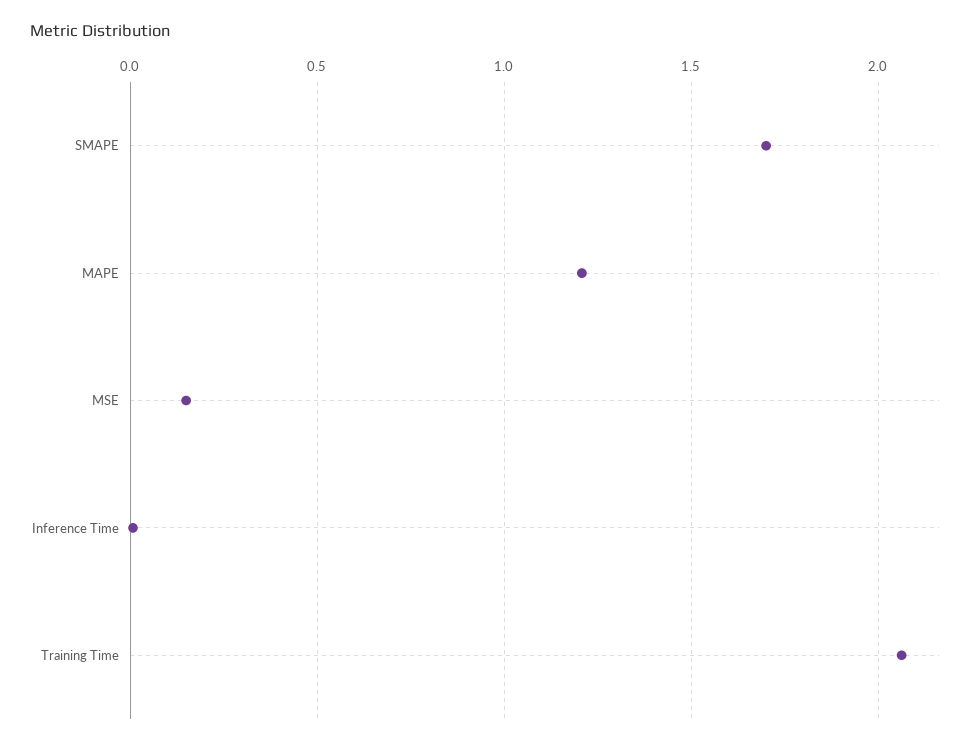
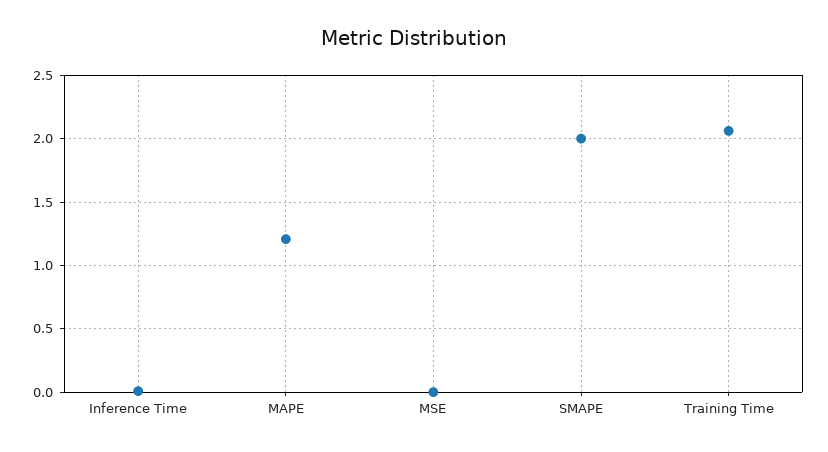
  {
-   "SMAPE": 1.7,
+   "SMAPE": 2,
    "MAPE": 1.2,
-   "MSE": 0.15,
+   "MSE": 0,
    "Inference Time": 0,
    "Training Time": 2.05
  }

